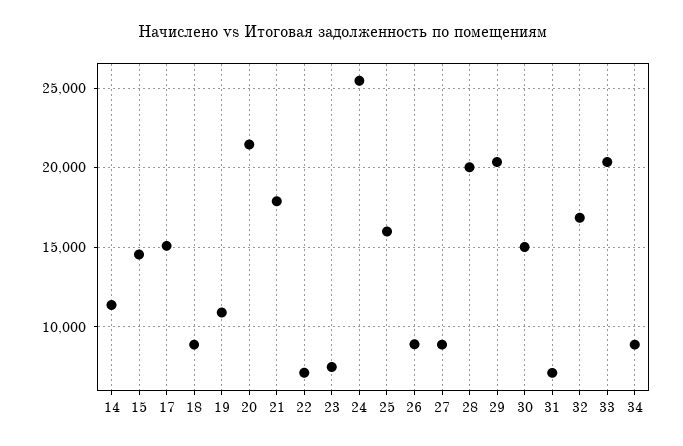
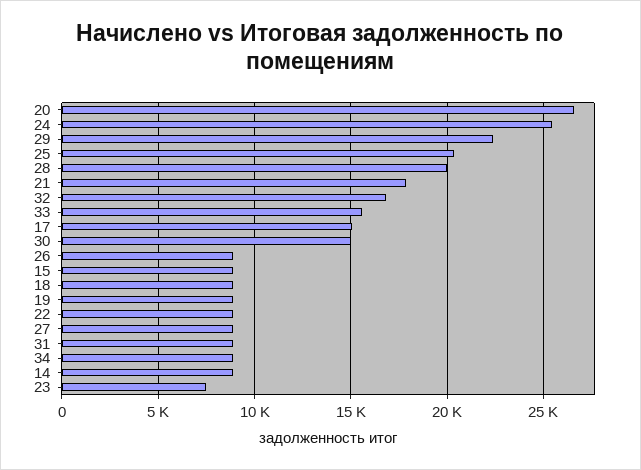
  {
-   "14": 11500,
+   "14": 9000,
-   "15": 14500,
+   "15": 9000,
    "17": 15000,
    "18": 9000,
-   "19": 11000,
+   "19": 9000,
-   "20": 21500,
+   "20": 26500,
    "21": 18000,
-   "22": 7000,
+   "22": 9000,
    "23": 7500,
    "24": 25500,
-   "25": 16000,
+   "25": 20500,
    "26": 9000,
    "27": 9000,
    "28": 20000,
-   "29": 20500,
+   "29": 22500,
    "30": 15000,
-   "31": 7000,
+   "31": 9000,
    "32": 17000,
-   "33": 20500,
+   "33": 15500,
    "34": 9000
  }

